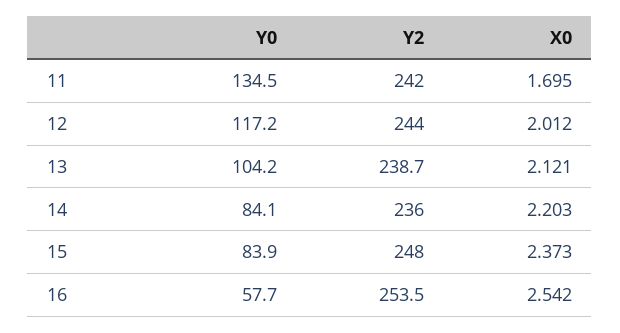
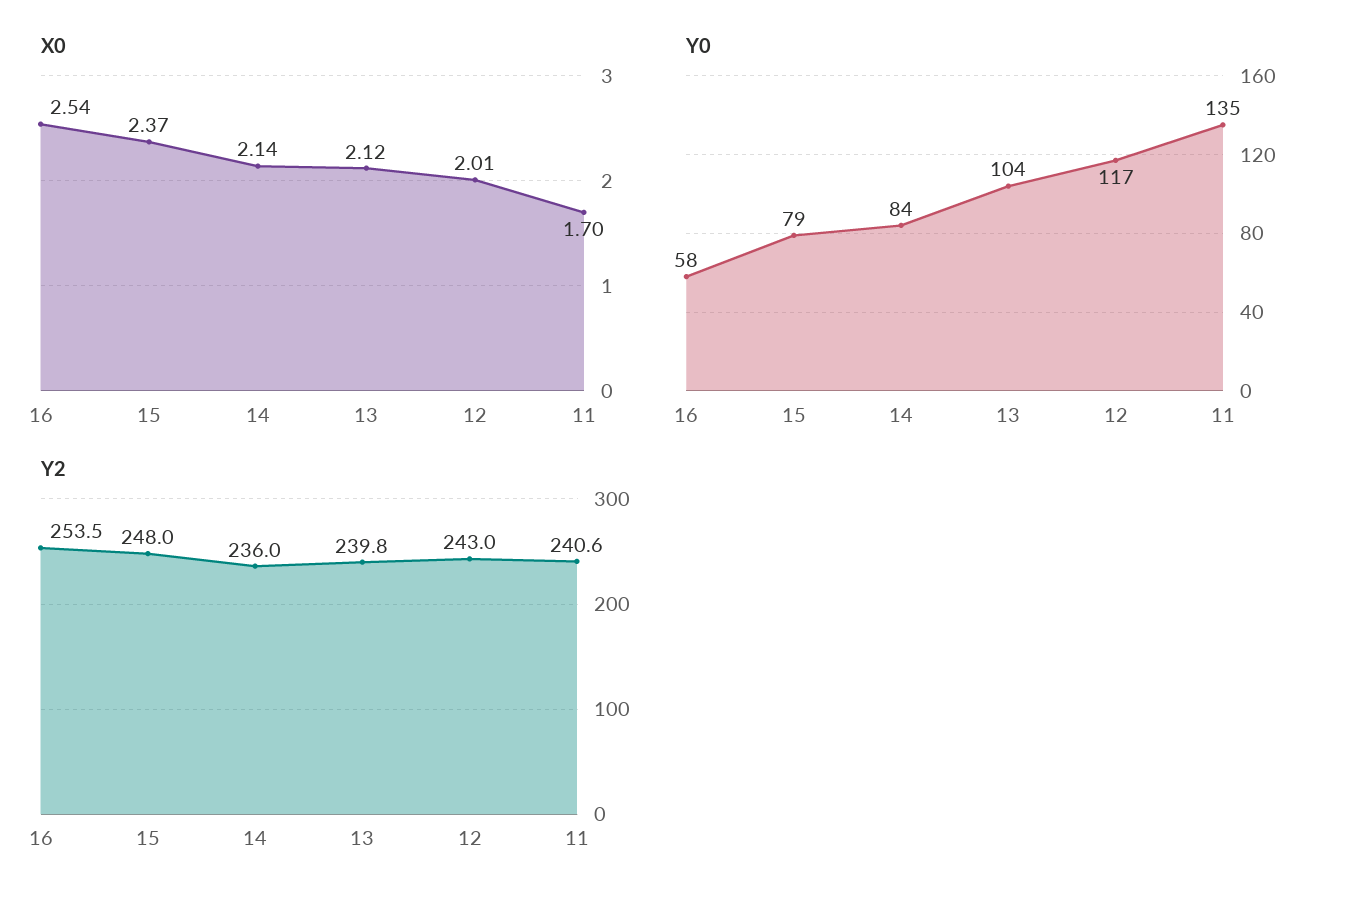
  {
    "Y0": {
      "11": 134.5,
      "12": 117.2,
      "13": 104.2,
      "14": 84.1,
-     "15": 83.9,
+     "15": 79,
      "16": 57.7
    },
    "Y2": {
-     "11": 242,
+     "11": 240.6,
-     "12": 244,
+     "12": 243,
-     "13": 238.7,
+     "13": 239.8,
      "14": 236,
      "15": 248,
      "16": 253.5
    },
    "X0": {
      "11": 1.695,
      "12": 2.012,
      "13": 2.121,
-     "14": 2.203,
+     "14": 2.14,
      "15": 2.373,
      "16": 2.542
    }
  }

